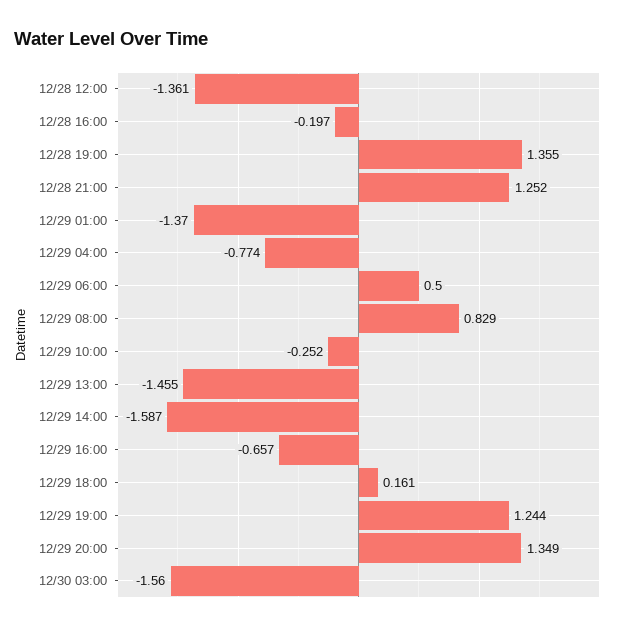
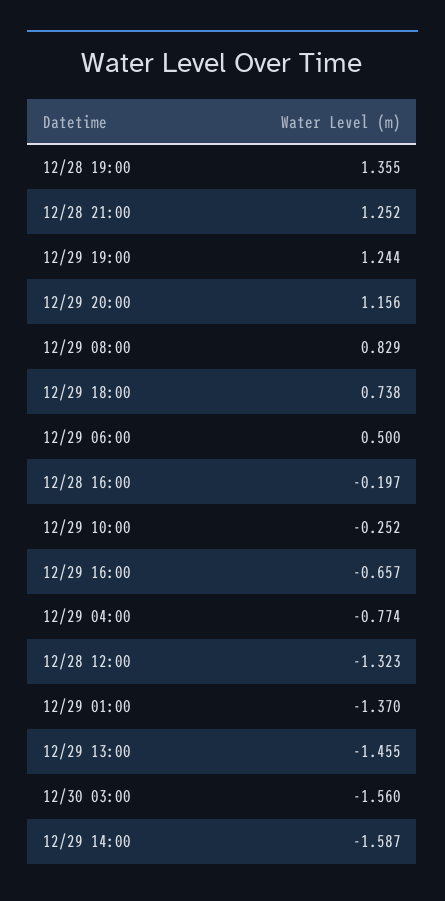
  {
-   "12/28 12:00": -1.361,
+   "12/28 12:00": -1.323,
    "12/28 16:00": -0.197,
    "12/28 19:00": 1.355,
    "12/28 21:00": 1.252,
    "12/29 01:00": -1.37,
    "12/29 04:00": -0.774,
    "12/29 06:00": 0.5,
    "12/29 08:00": 0.829,
    "12/29 10:00": -0.252,
    "12/29 13:00": -1.455,
    "12/29 14:00": -1.587,
    "12/29 16:00": -0.657,
-   "12/29 18:00": 0.161,
+   "12/29 18:00": 0.738,
    "12/29 19:00": 1.244,
-   "12/29 20:00": 1.349,
+   "12/29 20:00": 1.156,
    "12/30 03:00": -1.56
  }

